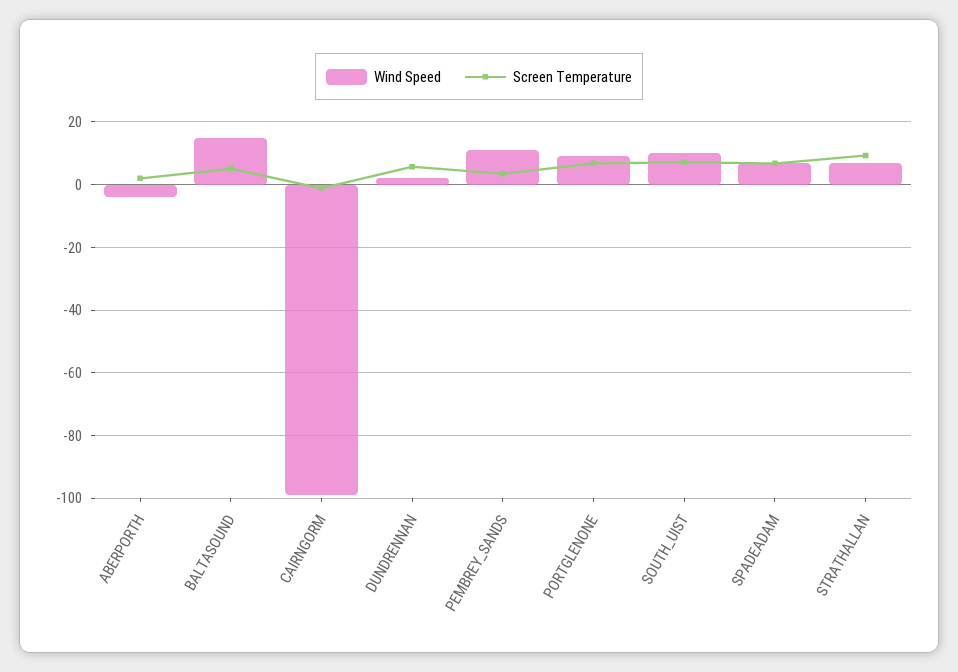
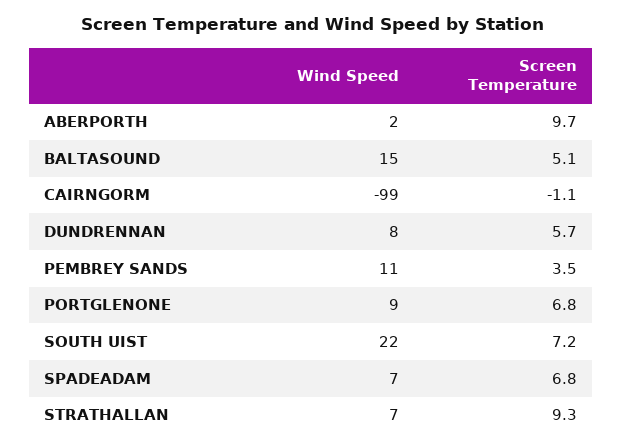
  {
    "Wind Speed": {
-     "ABERPORTH": -4,
+     "ABERPORTH": 2,
      "BALTASOUND": 15,
      "CAIRNGORM": -99,
-     "DUNDRENNAN": 2,
+     "DUNDRENNAN": 8,
      "PEMBREY_SANDS": 11,
      "PORTGLENONE": 9,
-     "SOUTH_UIST": 10,
+     "SOUTH_UIST": 22,
      "SPADEADAM": 7,
      "STRATHALLAN": 7
    },
    "Screen Temperature": {
-     "ABERPORTH": 2,
+     "ABERPORTH": 9.7,
      "BALTASOUND": 5.1,
      "CAIRNGORM": -1.1,
      "DUNDRENNAN": 5.7,
      "PEMBREY_SANDS": 3.5,
      "PORTGLENONE": 6.8,
      "SOUTH_UIST": 7.2,
      "SPADEADAM": 6.8,
      "STRATHALLAN": 9.3
    }
  }

